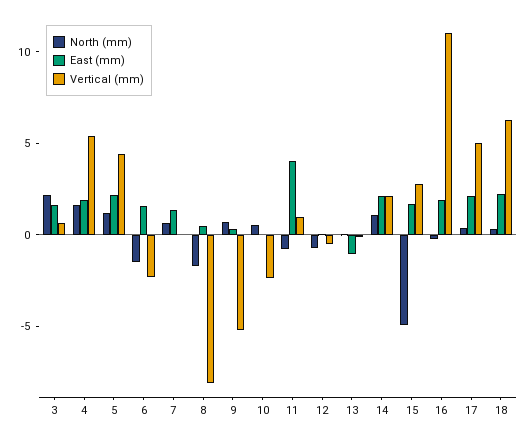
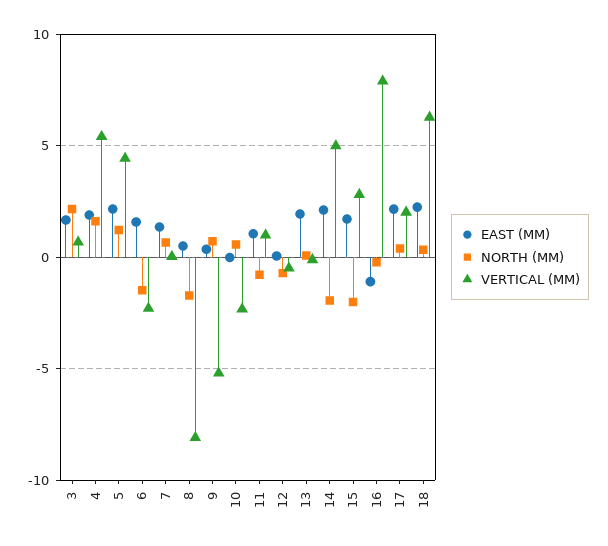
  {
    "North (mm)": {
      "3": 2,
      "4": 1.5,
      "5": 1,
      "6": -1.5,
      "7": 0.5,
      "8": -1.5,
      "9": 0.5,
      "10": 0.5,
      "11": -1,
      "12": -0.5,
      "13": 0,
-     "14": 1,
+     "14": -2,
-     "15": -5,
+     "15": -2,
      "16": 0,
      "17": 0.5,
      "18": 0.5
    },
    "East (mm)": {
      "3": 1.5,
      "4": 2,
      "5": 2,
      "6": 1.5,
      "7": 1.5,
      "8": 0.5,
      "9": 0.5,
      "10": 0,
-     "11": 4,
+     "11": 1,
      "12": 0,
-     "13": -1,
+     "13": 2,
      "14": 2,
      "15": 1.5,
-     "16": 2,
+     "16": -1,
      "17": 2,
      "18": 2
    },
    "Vertical (mm)": {
      "3": 0.5,
      "4": 5.5,
      "5": 4.5,
      "6": -2.5,
      "7": 0,
      "8": -8,
      "9": -5,
      "10": -2.5,
      "11": 1,
      "12": -0.5,
      "13": 0,
-     "14": 2,
+     "14": 5,
      "15": 3,
-     "16": 11,
+     "16": 8,
-     "17": 5,
+     "17": 2,
      "18": 6.5
    }
  }

